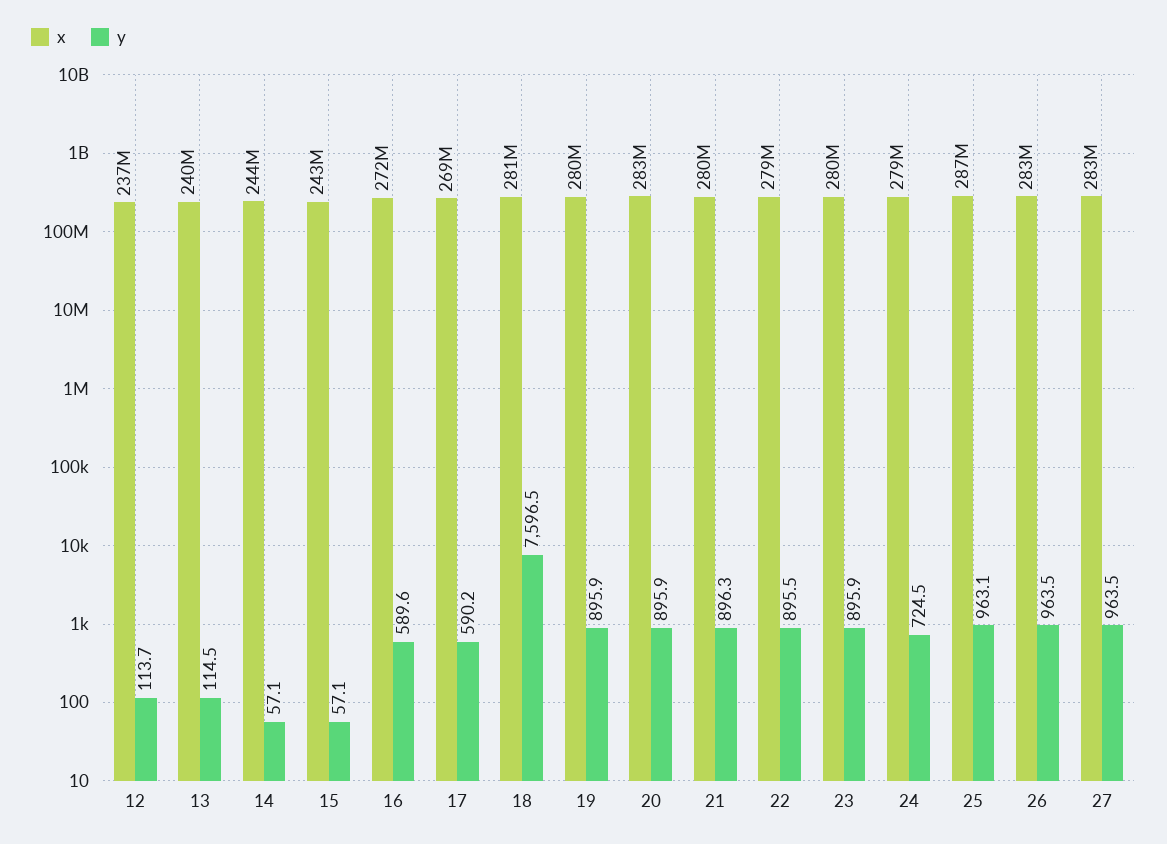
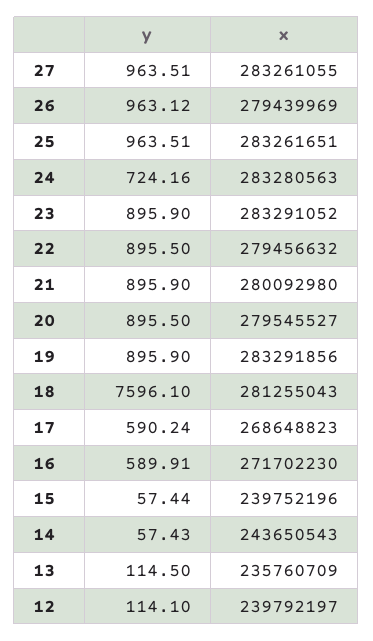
  {
    "x": {
-     "12": 237000000,
+     "12": 239792197,
-     "13": 240000000,
+     "13": 235760709,
      "14": 243650543,
-     "15": 243000000,
+     "15": 239752196,
      "16": 271702230,
      "17": 268648823,
      "18": 281255043,
-     "19": 280000000,
+     "19": 283291856,
-     "20": 283000000,
+     "20": 279545527,
      "21": 280092980,
      "22": 279456632,
-     "23": 280000000,
+     "23": 283291052,
-     "24": 279000000,
+     "24": 283280563,
-     "25": 287000000,
+     "25": 283261651,
-     "26": 283000000,
+     "26": 279439969,
      "27": 283261055
    },
    "y": {
-     "12": 113.7,
+     "12": 114.1,
      "13": 114.5,
-     "14": 57.1,
+     "14": 57.43,
-     "15": 57.1,
+     "15": 57.44,
-     "16": 589.6,
+     "16": 589.91,
      "17": 590.24,
-     "18": 7596.5,
+     "18": 7596.1,
      "19": 895.9,
-     "20": 895.9,
+     "20": 895.5,
-     "21": 896.3,
+     "21": 895.9,
      "22": 895.5,
      "23": 895.9,
-     "24": 724.5,
+     "24": 724.16,
-     "25": 963.1,
+     "25": 963.51,
-     "26": 963.5,
+     "26": 963.12,
      "27": 963.51
    }
  }

